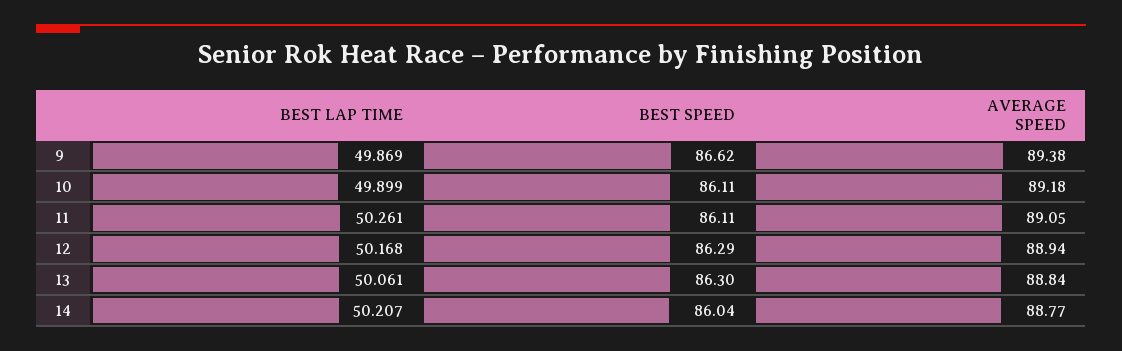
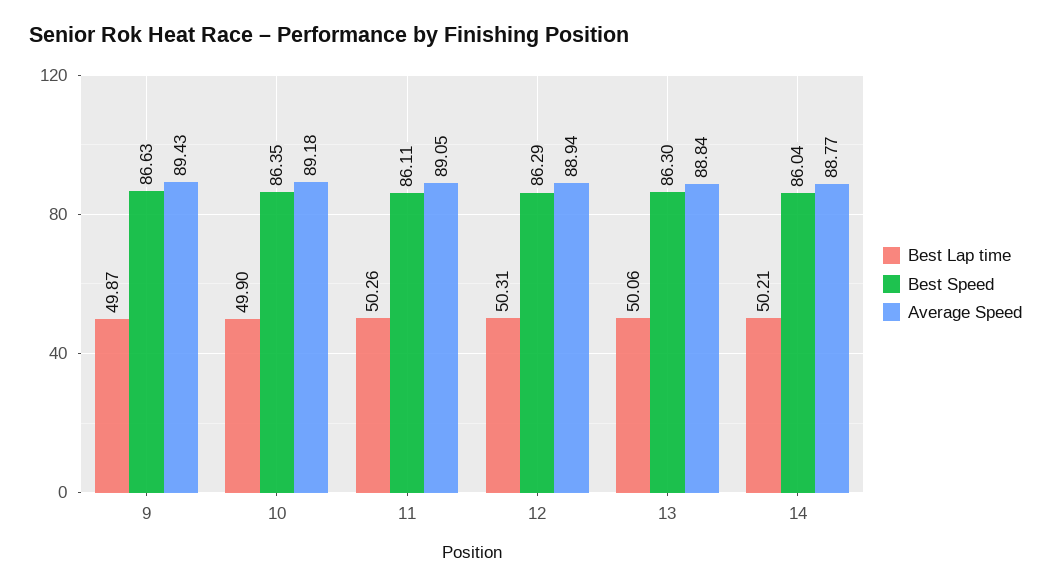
  {
    "BEST LAP TIME": {
      "9": 49.869,
      "10": 49.899,
      "11": 50.261,
-     "12": 50.168,
+     "12": 50.31,
      "13": 50.061,
      "14": 50.207
    },
    "BEST SPEED": {
-     "9": 86.62,
+     "9": 86.63,
-     "10": 86.11,
+     "10": 86.35,
      "11": 86.11,
      "12": 86.29,
      "13": 86.3,
      "14": 86.04
    },
    "AVERAGE SPEED": {
-     "9": 89.38,
+     "9": 89.43,
      "10": 89.18,
      "11": 89.05,
      "12": 88.94,
      "13": 88.84,
      "14": 88.77
    }
  }

